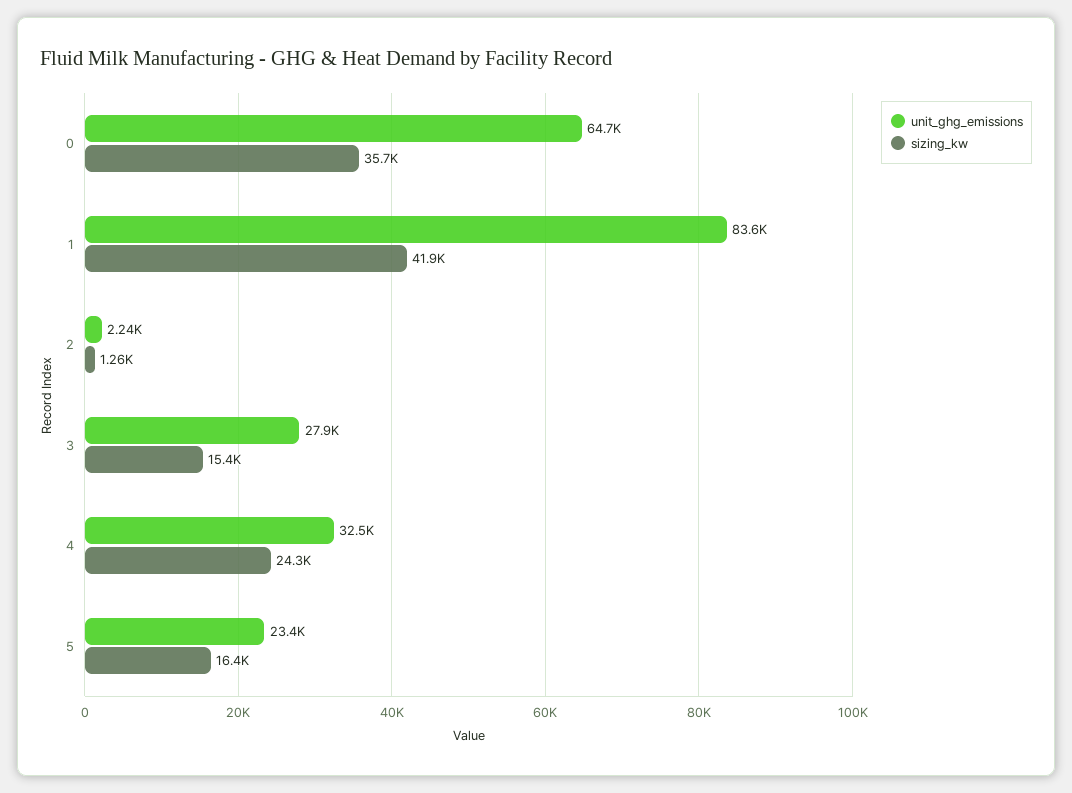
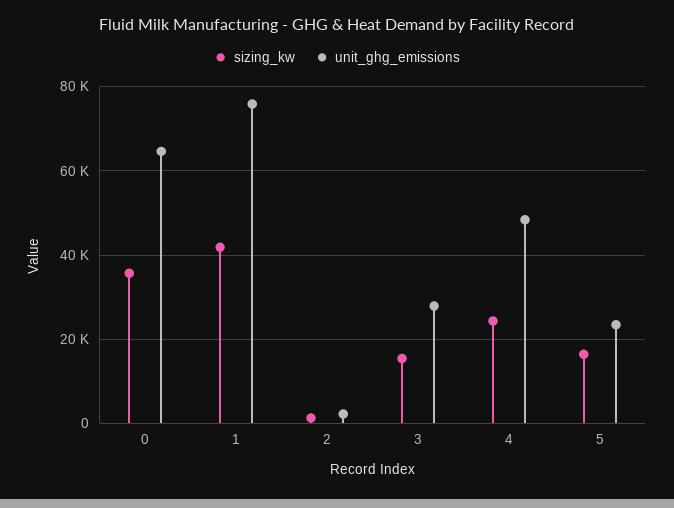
  {
    "unit_ghg_emissions": {
      "0": 64700,
-     "1": 83600,
+     "1": 76000,
      "2": 2240,
      "3": 27900,
-     "4": 32500,
+     "4": 48000,
      "5": 23400
    },
    "sizing_kw": {
      "0": 35700,
      "1": 41900,
      "2": 1260,
      "3": 15400,
      "4": 24300,
      "5": 16400
    }
  }

